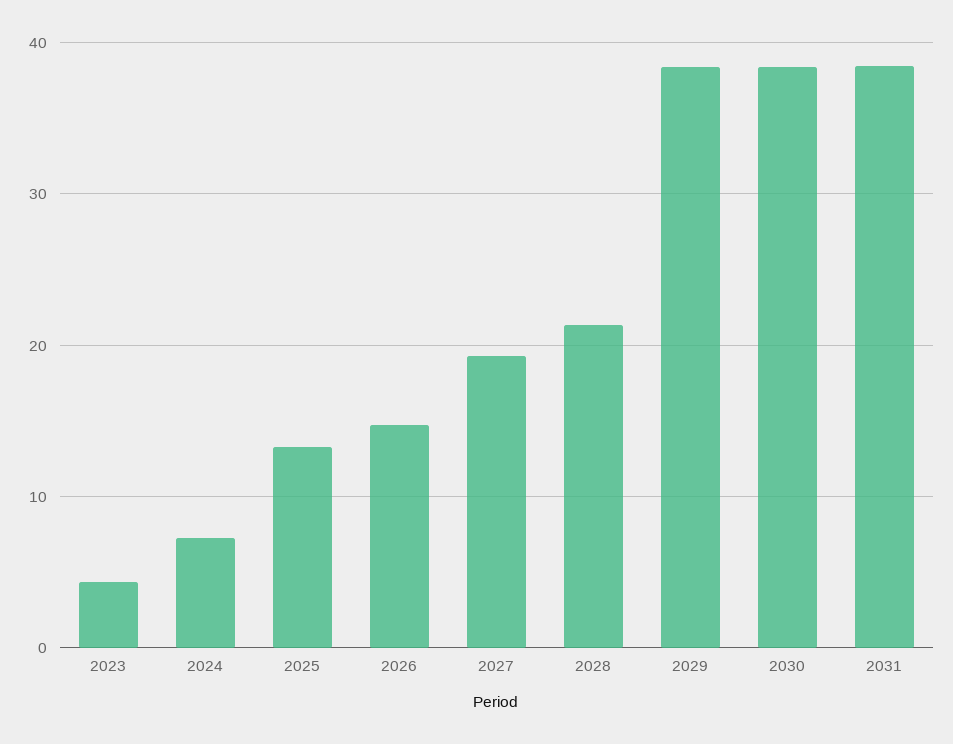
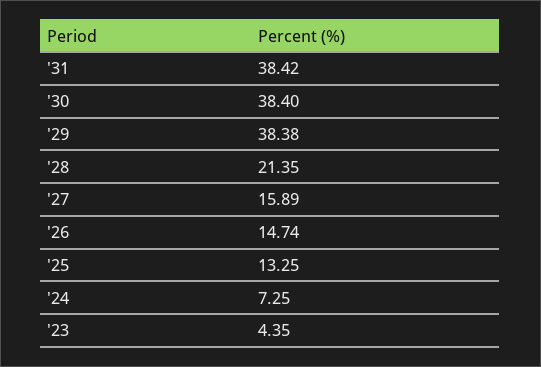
  {
    "2023": 4.35,
    "2024": 7.25,
    "2025": 13.25,
    "2026": 14.74,
-   "2027": 19,
+   "2027": 15.89,
    "2028": 21.35,
    "2029": 38.38,
    "2030": 38.4,
    "2031": 38.42
  }

